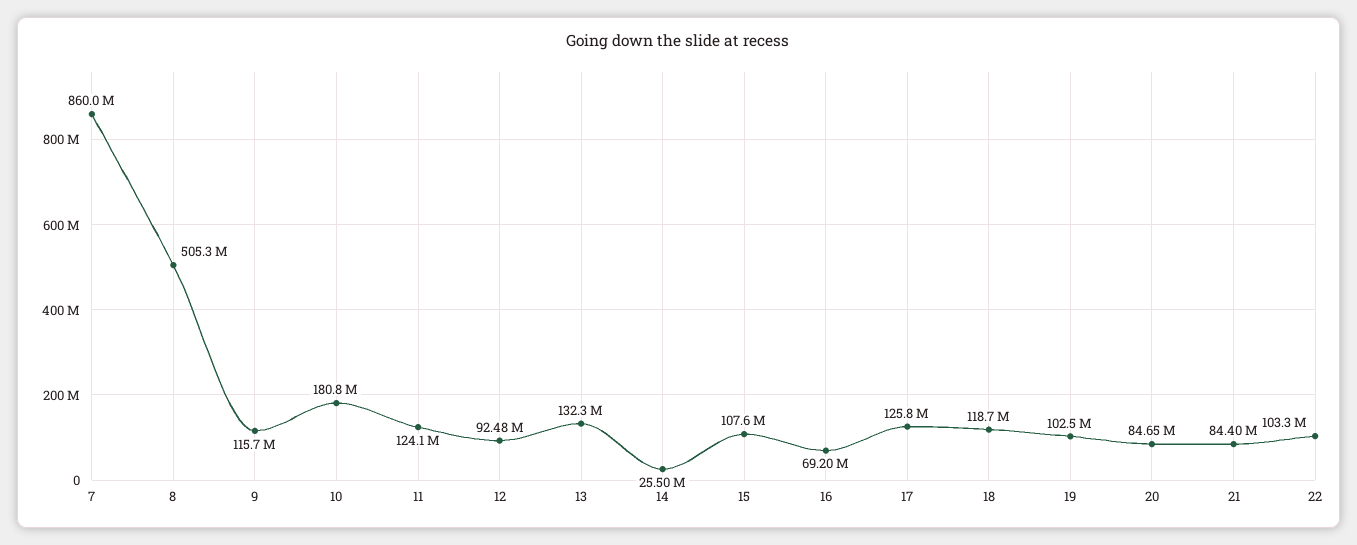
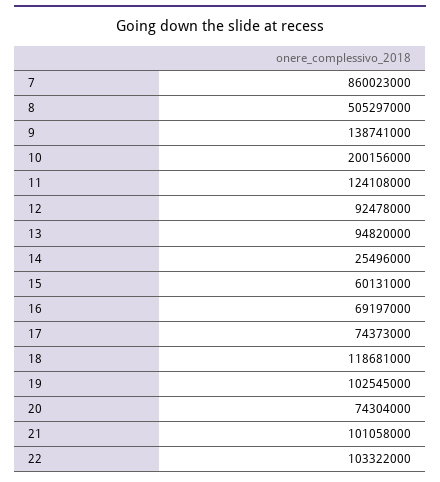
  {
    "7": 860023000,
    "8": 505297000,
-   "9": 115700000,
+   "9": 138741000,
-   "10": 180800000,
+   "10": 200156000,
    "11": 124108000,
    "12": 92478000,
-   "13": 132300000,
+   "13": 94820000,
    "14": 25496000,
-   "15": 107600000,
+   "15": 60131000,
    "16": 69197000,
-   "17": 125800000,
+   "17": 74373000,
    "18": 118681000,
    "19": 102545000,
-   "20": 84650000,
+   "20": 74304000,
-   "21": 84400000,
+   "21": 101058000,
    "22": 103322000
  }

